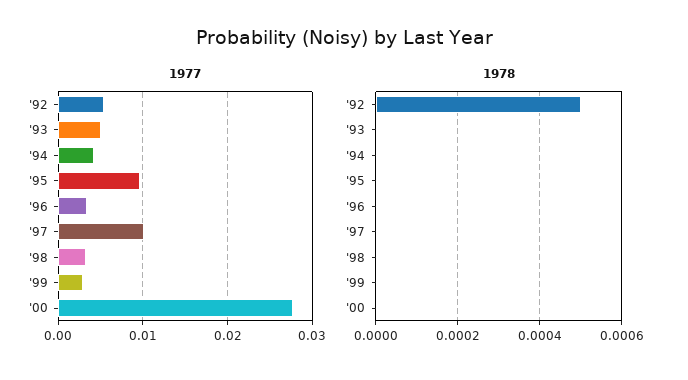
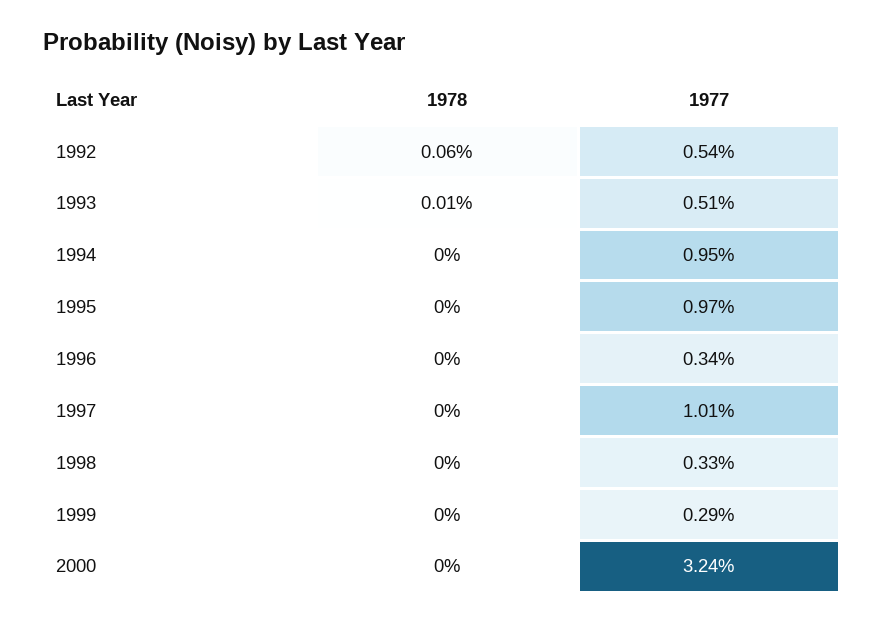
  {
    "1977": {
      "'92": 0.0054,
      "'93": 0.0051,
-     "'94": 0.004,
+     "'94": 0.0095,
      "'95": 0.0097,
      "'96": 0.0034,
      "'97": 0.0101,
      "'98": 0.0033,
      "'99": 0.0029,
-     "'00": 0.028
+     "'00": 0.0324
    },
    "1978": {
-     "'92": 0.0005,
+     "'92": 0.0006,
-     "'93": 0,
+     "'93": 0.0001,
      "'94": 0,
      "'95": 0,
      "'96": 0,
      "'97": 0,
      "'98": 0,
      "'99": 0,
      "'00": 0
    }
  }

